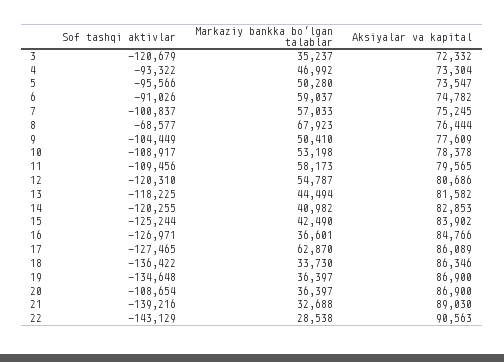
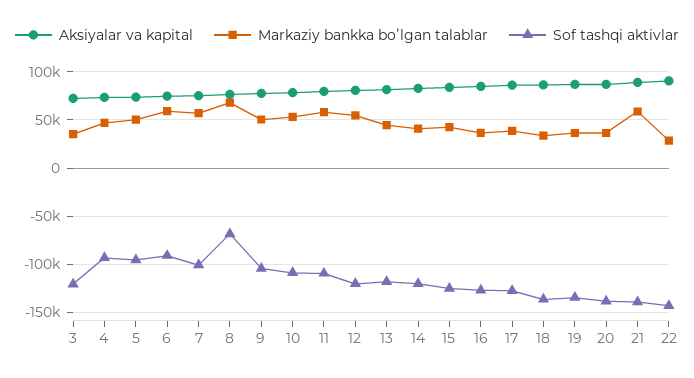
  {
    "Sof tashqi aktivlar": {
      "3": -120679,
      "4": -93322,
      "5": -95566,
      "6": -91026,
      "7": -100837,
      "8": -68577,
      "9": -104449,
      "10": -108917,
      "11": -109456,
      "12": -120310,
      "13": -118225,
      "14": -120255,
      "15": -125244,
      "16": -126971,
      "17": -127465,
      "18": -136422,
      "19": -134648,
-     "20": -108654,
+     "20": -140000,
      "21": -139216,
      "22": -143129
    },
    "Markaziy bankka boʻlgan talablar": {
      "3": 35237,
      "4": 46992,
      "5": 50280,
      "6": 59037,
      "7": 57033,
      "8": 67923,
      "9": 50410,
      "10": 53198,
      "11": 58173,
      "12": 54787,
      "13": 44494,
      "14": 40982,
      "15": 42490,
      "16": 36601,
-     "17": 62870,
+     "17": 40000,
      "18": 33730,
      "19": 36397,
      "20": 36397,
-     "21": 32688,
+     "21": 60000,
      "22": 28538
    },
    "Aksiyalar va kapital": {
      "3": 72332,
      "4": 73304,
      "5": 73547,
      "6": 74782,
      "7": 75245,
      "8": 76444,
      "9": 77609,
      "10": 78378,
      "11": 79565,
      "12": 80686,
      "13": 81582,
      "14": 82853,
      "15": 83902,
      "16": 84766,
      "17": 86089,
      "18": 86346,
      "19": 86900,
      "20": 86900,
      "21": 89030,
      "22": 90563
    }
  }

